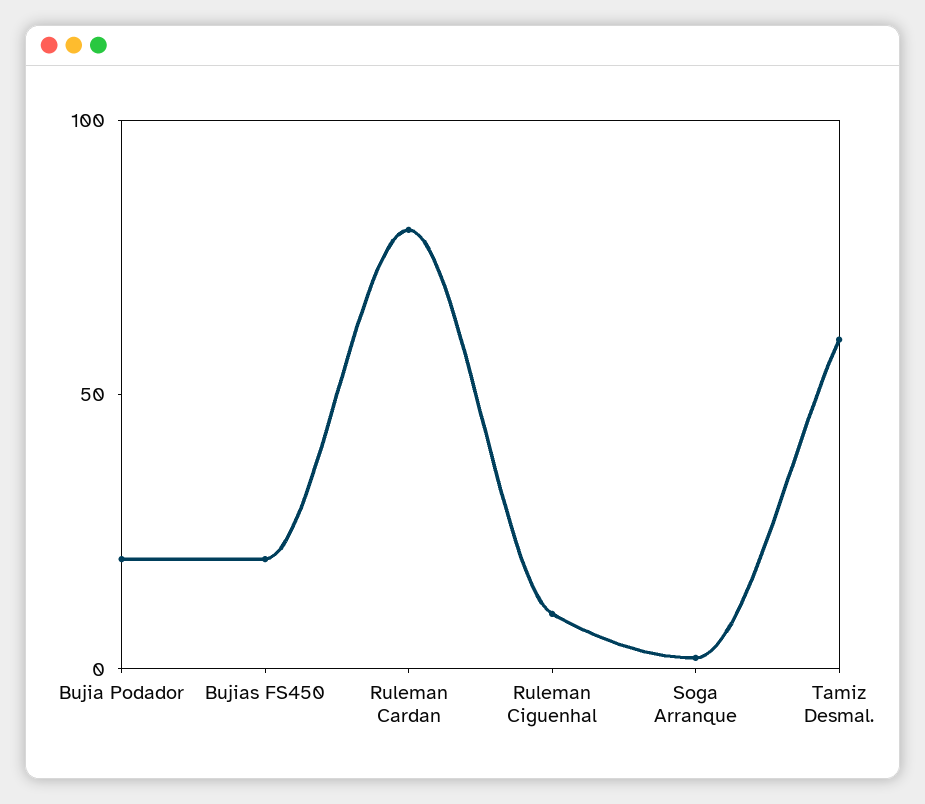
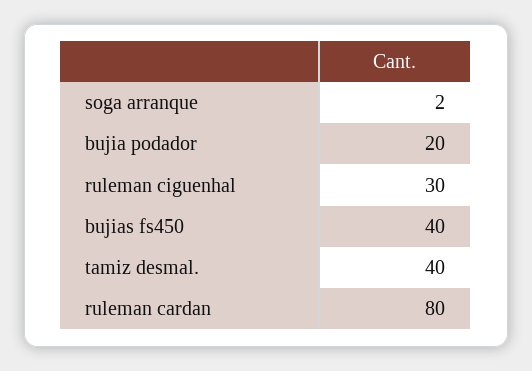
  {
    "Bujia Podador": 20,
-   "Bujias FS450": 20,
+   "Bujias FS450": 40,
    "Ruleman Cardan": 80,
-   "Ruleman Ciguenhal": 10,
+   "Ruleman Ciguenhal": 30,
    "Soga Arranque": 2,
-   "Tamiz Desmal.": 60
+   "Tamiz Desmal.": 40
  }

